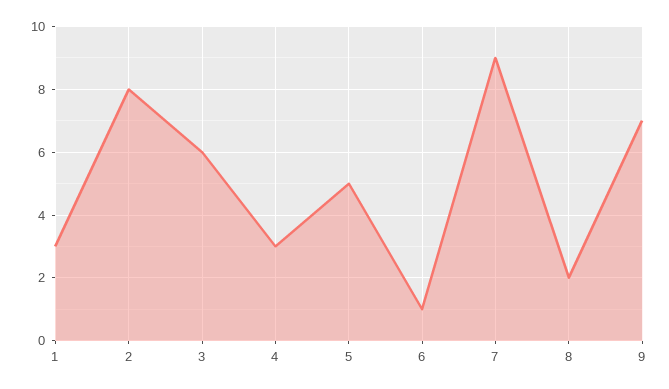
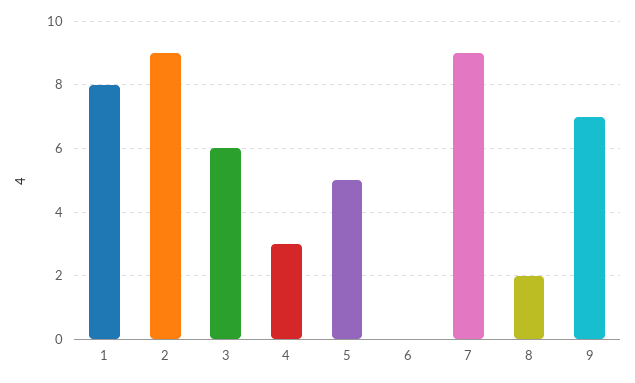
  {
-   "1": 3,
+   "1": 8,
-   "2": 8,
+   "2": 9,
    "3": 6,
    "4": 3,
    "5": 5,
-   "6": 1,
+   "6": 0,
    "7": 9,
    "8": 2,
    "9": 7
  }

